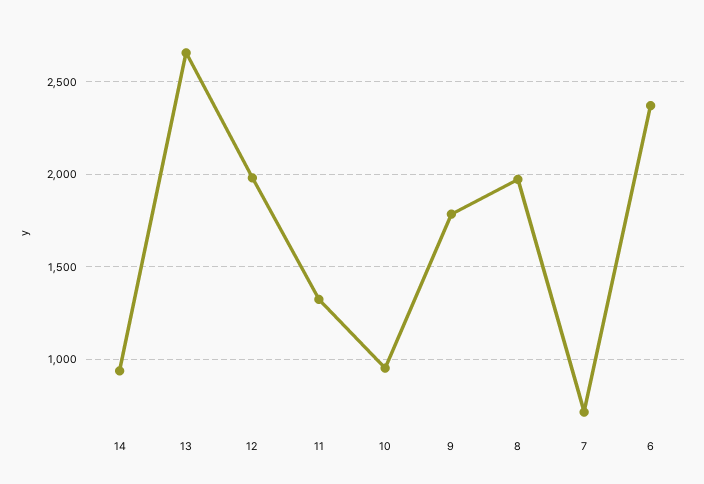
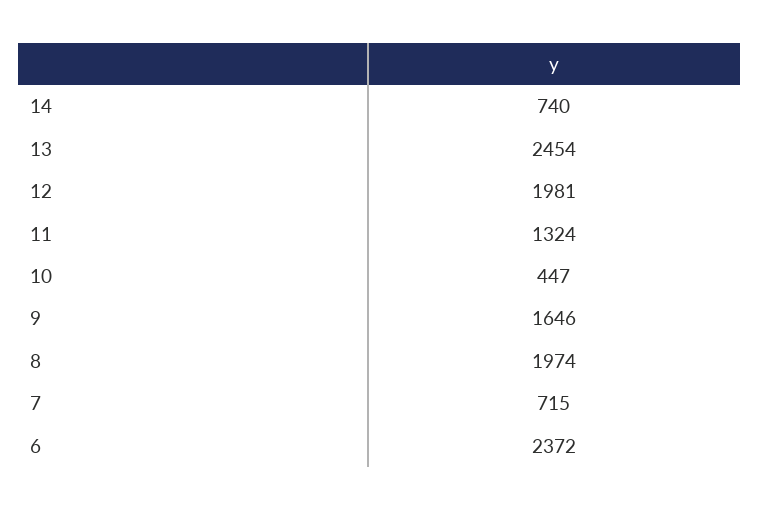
  {
-   "14": 950,
+   "14": 740,
-   "13": 2650,
+   "13": 2454,
    "12": 1981,
    "11": 1324,
-   "10": 950,
+   "10": 447,
-   "9": 1800,
+   "9": 1646,
    "8": 1974,
    "7": 715,
    "6": 2372
  }

